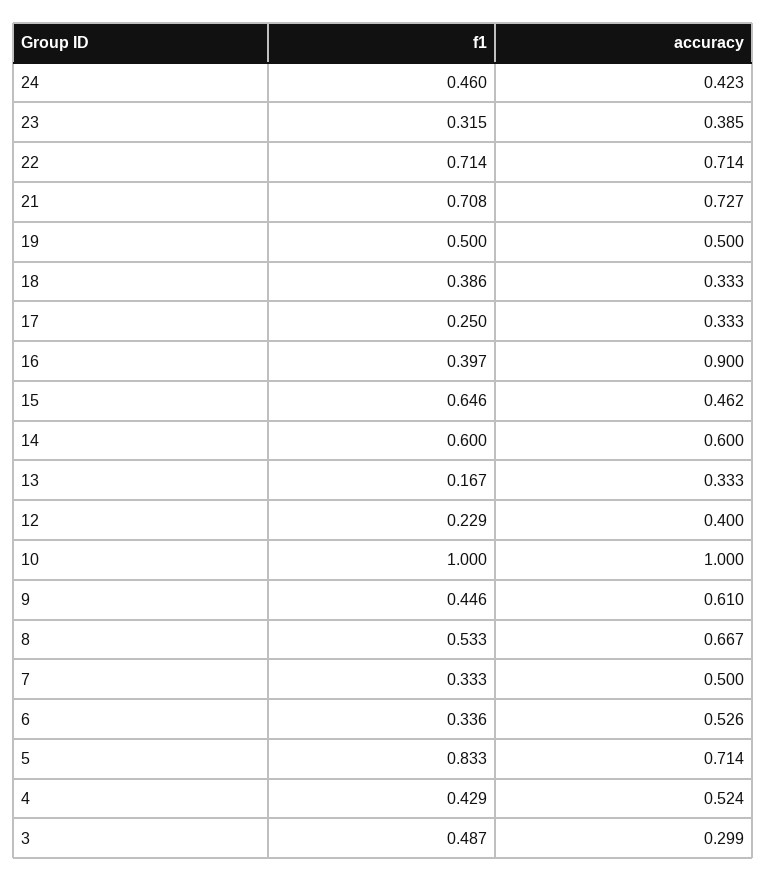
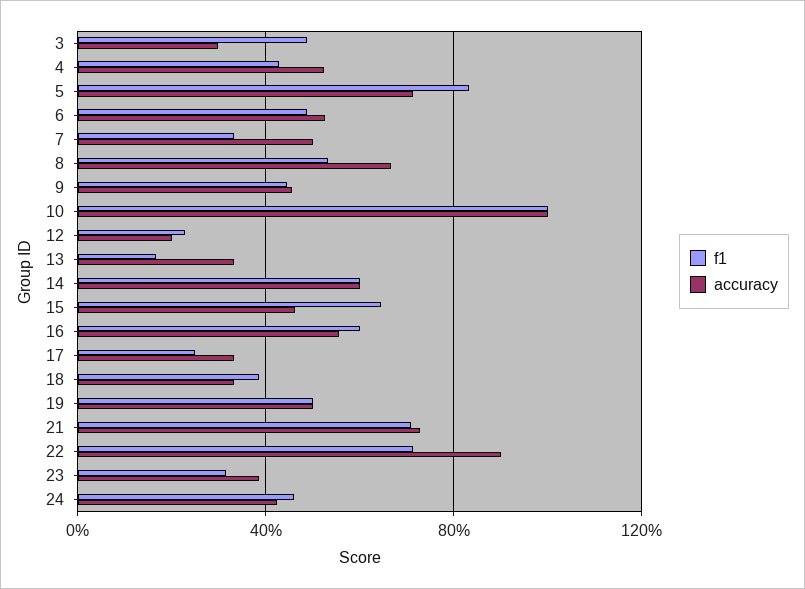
  {
    "f1": {
      "24": 0.46,
      "23": 0.315,
      "22": 0.714,
      "21": 0.708,
      "19": 0.5,
      "18": 0.386,
      "17": 0.25,
-     "16": 0.397,
+     "16": 0.6,
      "15": 0.646,
      "14": 0.6,
      "13": 0.167,
      "12": 0.229,
      "10": 1,
      "9": 0.446,
      "8": 0.533,
      "7": 0.333,
-     "6": 0.336,
+     "6": 0.5,
      "5": 0.833,
      "4": 0.429,
      "3": 0.487
    },
    "accuracy": {
      "24": 0.423,
      "23": 0.385,
-     "22": 0.714,
+     "22": 0.9,
      "21": 0.727,
      "19": 0.5,
      "18": 0.333,
      "17": 0.333,
-     "16": 0.9,
+     "16": 0.55,
      "15": 0.462,
      "14": 0.6,
      "13": 0.333,
-     "12": 0.4,
+     "12": 0.2,
      "10": 1,
-     "9": 0.61,
+     "9": 0.45,
      "8": 0.667,
      "7": 0.5,
      "6": 0.526,
      "5": 0.714,
      "4": 0.524,
      "3": 0.299
    }
  }

